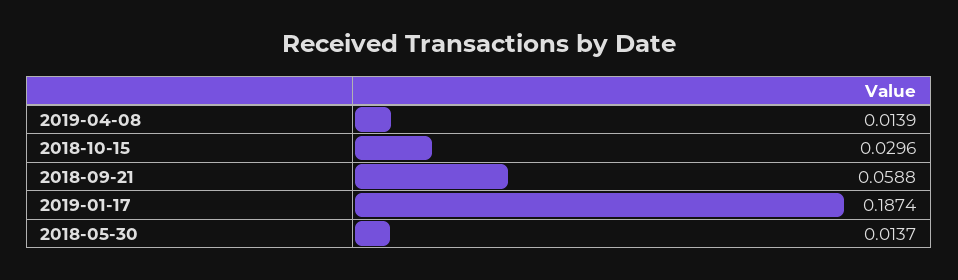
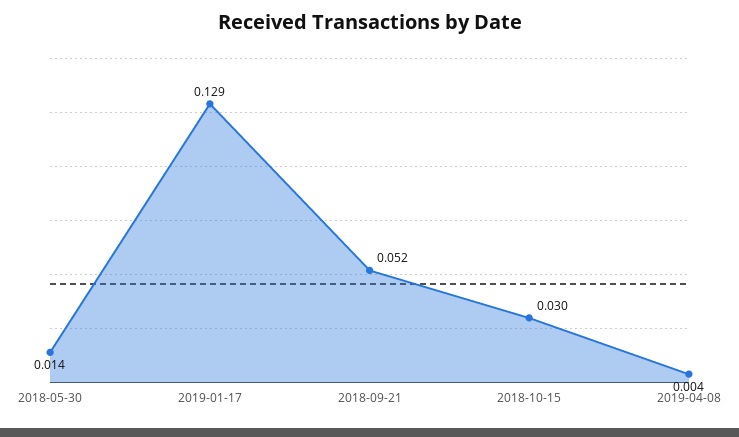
  {
-   "2019-04-08": 0.0139,
+   "2019-04-08": 0.004,
    "2018-10-15": 0.0296,
-   "2018-09-21": 0.0588,
+   "2018-09-21": 0.052,
-   "2019-01-17": 0.1874,
+   "2019-01-17": 0.129,
    "2018-05-30": 0.0137
  }

